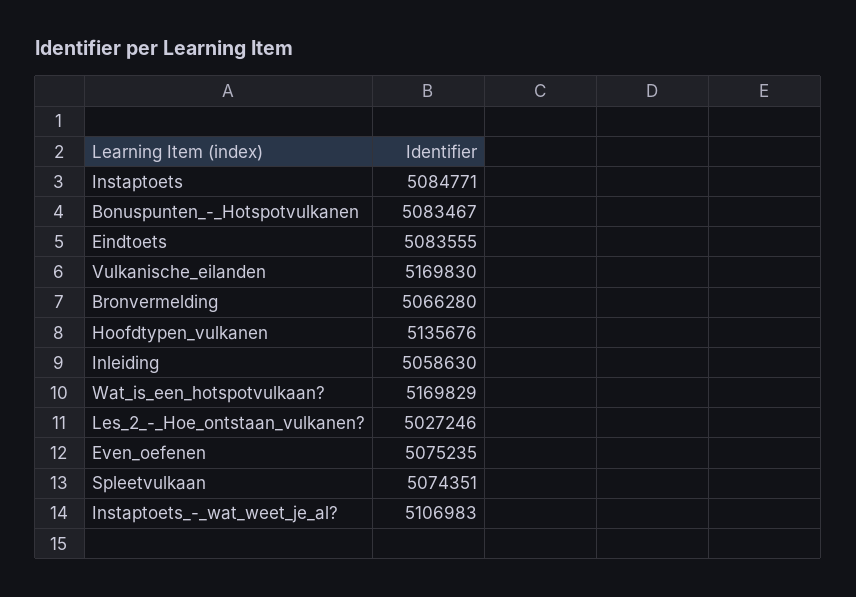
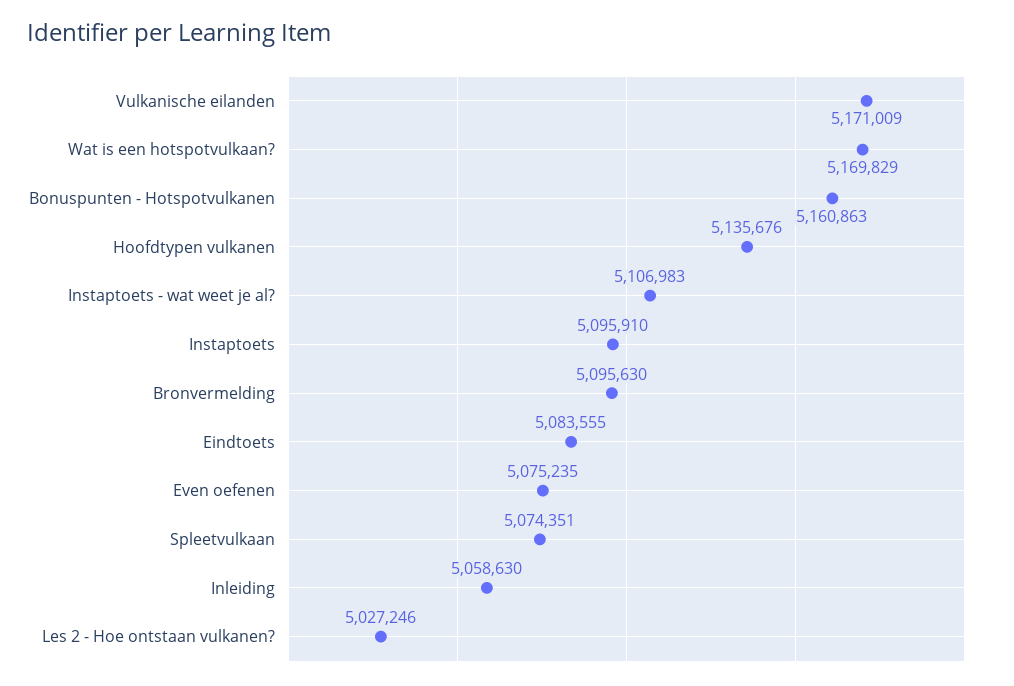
  {
-   "Instaptoets": 5084771,
+   "Instaptoets": 5095910,
-   "Bonuspunten_-_Hotspotvulkanen": 5083467,
+   "Bonuspunten_-_Hotspotvulkanen": 5160863,
    "Eindtoets": 5083555,
-   "Vulkanische_eilanden": 5169830,
+   "Vulkanische_eilanden": 5171009,
-   "Bronvermelding": 5066280,
+   "Bronvermelding": 5095630,
    "Hoofdtypen_vulkanen": 5135676,
    "Inleiding": 5058630,
    "Wat_is_een_hotspotvulkaan?": 5169829,
    "Les_2_-_Hoe_ontstaan_vulkanen?": 5027246,
    "Even_oefenen": 5075235,
    "Spleetvulkaan": 5074351,
    "Instaptoets_-_wat_weet_je_al?": 5106983
  }

